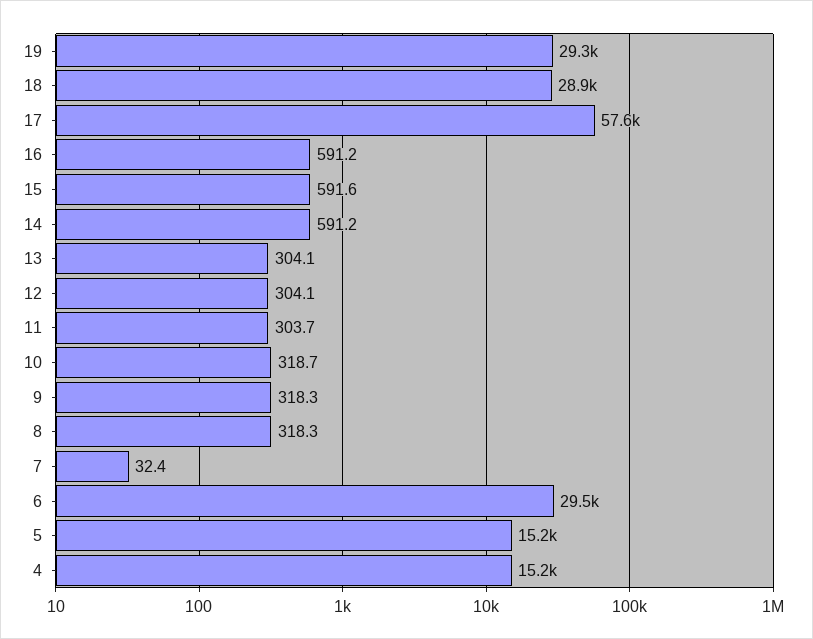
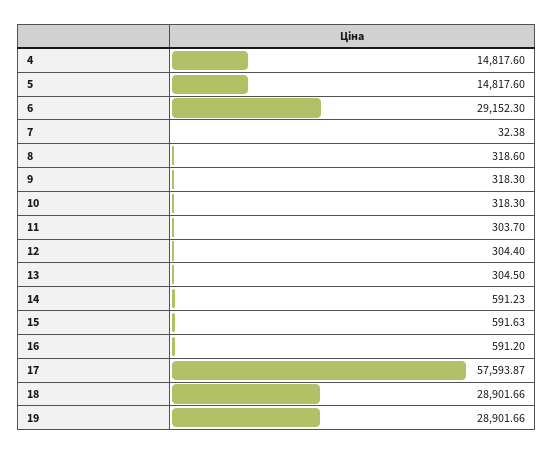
  {
-   "19": 29300,
+   "19": 28901.66,
    "18": 28901.66,
    "17": 57593.87,
    "16": 591.2,
    "15": 591.63,
    "14": 591.23,
-   "13": 304.1,
+   "13": 304.5,
-   "12": 304.1,
+   "12": 304.4,
    "11": 303.7,
-   "10": 318.7,
+   "10": 318.3,
    "9": 318.3,
-   "8": 318.3,
+   "8": 318.6,
    "7": 32.38,
-   "6": 29500,
+   "6": 29152.3,
-   "5": 15200,
+   "5": 14817.6,
-   "4": 15200
+   "4": 14817.6
  }

